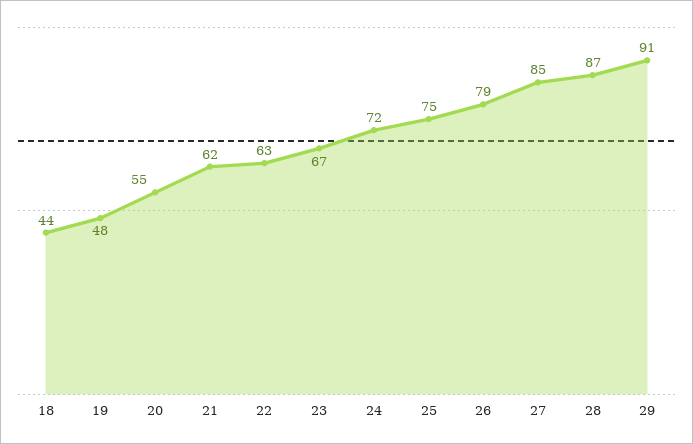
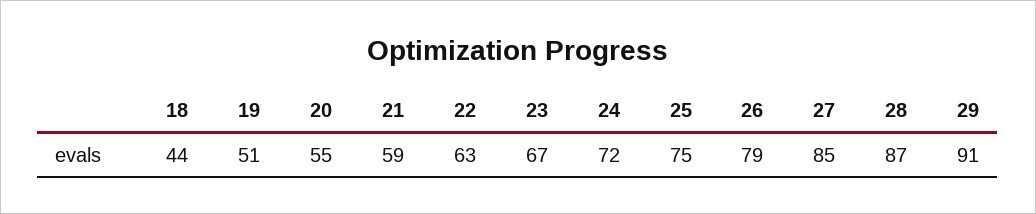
  {
    "18": 44,
-   "19": 48,
+   "19": 51,
    "20": 55,
-   "21": 62,
+   "21": 59,
    "22": 63,
    "23": 67,
    "24": 72,
    "25": 75,
    "26": 79,
    "27": 85,
    "28": 87,
    "29": 91
  }

